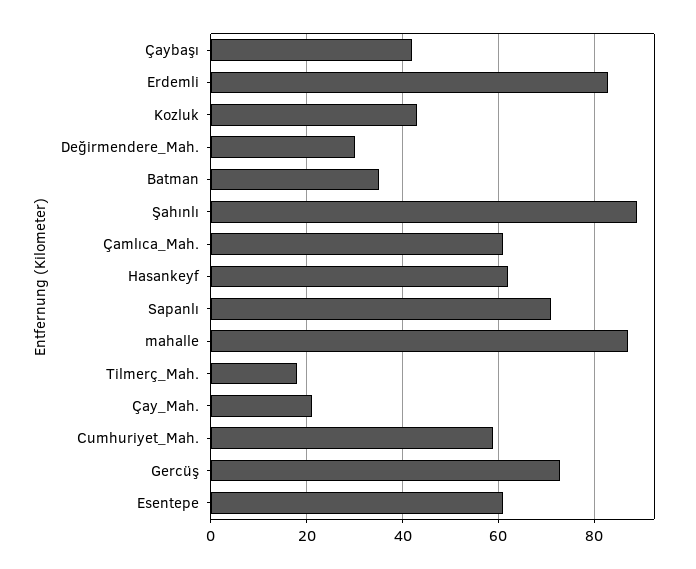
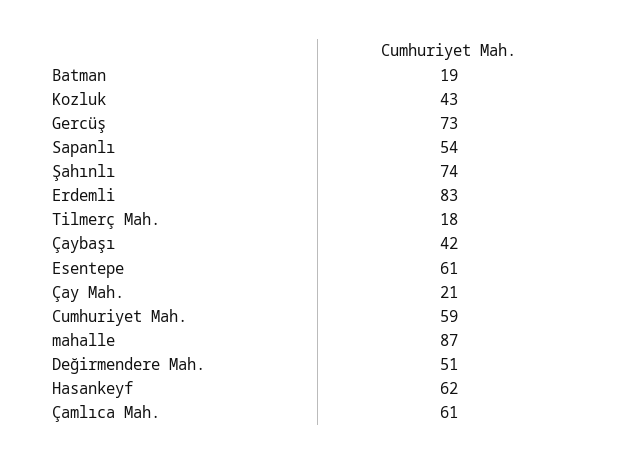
  {
    "Çaybaşı": 42,
    "Erdemli": 83,
    "Kozluk": 43,
-   "Değirmendere_Mah.": 30,
+   "Değirmendere_Mah.": 51,
-   "Batman": 35,
+   "Batman": 19,
-   "Şahınlı": 90,
+   "Şahınlı": 74,
    "Çamlıca_Mah.": 61,
    "Hasankeyf": 62,
-   "Sapanlı": 70,
+   "Sapanlı": 54,
    "mahalle": 87,
    "Tilmerç_Mah.": 18,
    "Çay_Mah.": 21,
    "Cumhuriyet_Mah.": 59,
    "Gercüş": 73,
    "Esentepe": 61
  }

